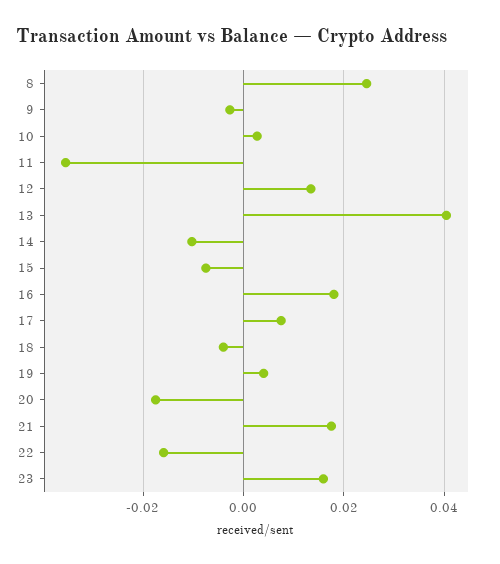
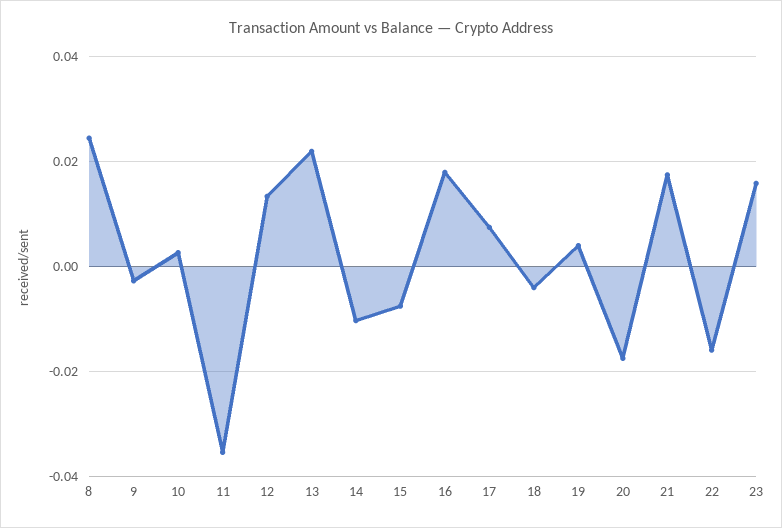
  {
    "8": 0.024,
    "9": -0.002,
    "10": 0.002,
    "11": -0.036,
    "12": 0.014,
-   "13": 0.04,
+   "13": 0.022,
    "14": -0.01,
    "15": -0.008,
    "16": 0.018,
    "17": 0.008,
    "18": -0.004,
    "19": 0.004,
    "20": -0.018,
    "21": 0.018,
    "22": -0.016,
    "23": 0.016
  }

